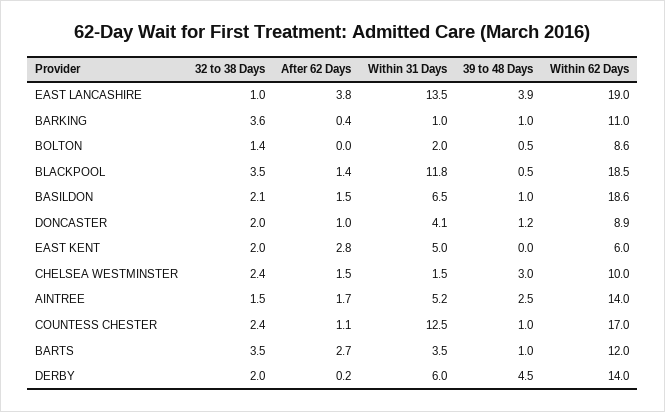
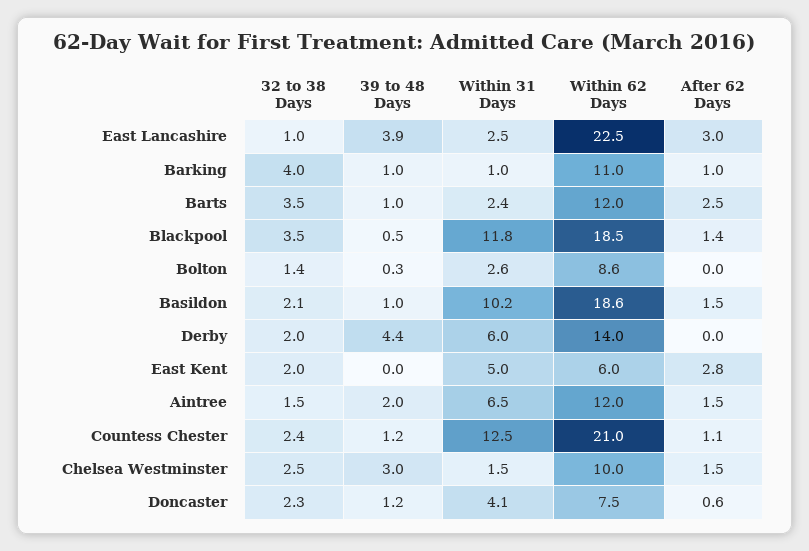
  {
    "32 to 38 Days": {
      "EAST LANCASHIRE": 1,
-     "BARKING": 3.6,
+     "BARKING": 4,
      "BOLTON": 1.4,
      "BLACKPOOL": 3.5,
      "BASILDON": 2.1,
-     "DONCASTER": 2,
+     "DONCASTER": 2.3,
      "EAST KENT": 2,
-     "CHELSEA WESTMINSTER": 2.4,
+     "CHELSEA WESTMINSTER": 2.5,
      "AINTREE": 1.5,
      "COUNTESS CHESTER": 2.4,
      "BARTS": 3.5,
      "DERBY": 2
    },
    "After 62 Days": {
-     "EAST LANCASHIRE": 3.8,
+     "EAST LANCASHIRE": 3,
-     "BARKING": 0.4,
+     "BARKING": 1,
      "BOLTON": 0,
      "BLACKPOOL": 1.4,
      "BASILDON": 1.5,
-     "DONCASTER": 1,
+     "DONCASTER": 0.6,
      "EAST KENT": 2.8,
      "CHELSEA WESTMINSTER": 1.5,
-     "AINTREE": 1.7,
+     "AINTREE": 1.5,
      "COUNTESS CHESTER": 1.1,
-     "BARTS": 2.7,
+     "BARTS": 2.5,
-     "DERBY": 0.2
+     "DERBY": 0
    },
    "Within 31 Days": {
-     "EAST LANCASHIRE": 13.5,
+     "EAST LANCASHIRE": 2.5,
      "BARKING": 1,
-     "BOLTON": 2,
+     "BOLTON": 2.6,
      "BLACKPOOL": 11.8,
-     "BASILDON": 6.5,
+     "BASILDON": 10.2,
      "DONCASTER": 4.1,
      "EAST KENT": 5,
      "CHELSEA WESTMINSTER": 1.5,
-     "AINTREE": 5.2,
+     "AINTREE": 6.5,
      "COUNTESS CHESTER": 12.5,
-     "BARTS": 3.5,
+     "BARTS": 2.4,
      "DERBY": 6
    },
    "39 to 48 Days": {
      "EAST LANCASHIRE": 3.9,
      "BARKING": 1,
-     "BOLTON": 0.5,
+     "BOLTON": 0.3,
      "BLACKPOOL": 0.5,
      "BASILDON": 1,
      "DONCASTER": 1.2,
      "EAST KENT": 0,
      "CHELSEA WESTMINSTER": 3,
-     "AINTREE": 2.5,
+     "AINTREE": 2,
-     "COUNTESS CHESTER": 1,
+     "COUNTESS CHESTER": 1.2,
      "BARTS": 1,
-     "DERBY": 4.5
+     "DERBY": 4.4
    },
    "Within 62 Days": {
-     "EAST LANCASHIRE": 19,
+     "EAST LANCASHIRE": 22.5,
      "BARKING": 11,
      "BOLTON": 8.6,
      "BLACKPOOL": 18.5,
      "BASILDON": 18.6,
-     "DONCASTER": 8.9,
+     "DONCASTER": 7.5,
      "EAST KENT": 6,
      "CHELSEA WESTMINSTER": 10,
-     "AINTREE": 14,
+     "AINTREE": 12,
-     "COUNTESS CHESTER": 17,
+     "COUNTESS CHESTER": 21,
      "BARTS": 12,
      "DERBY": 14
    }
  }

